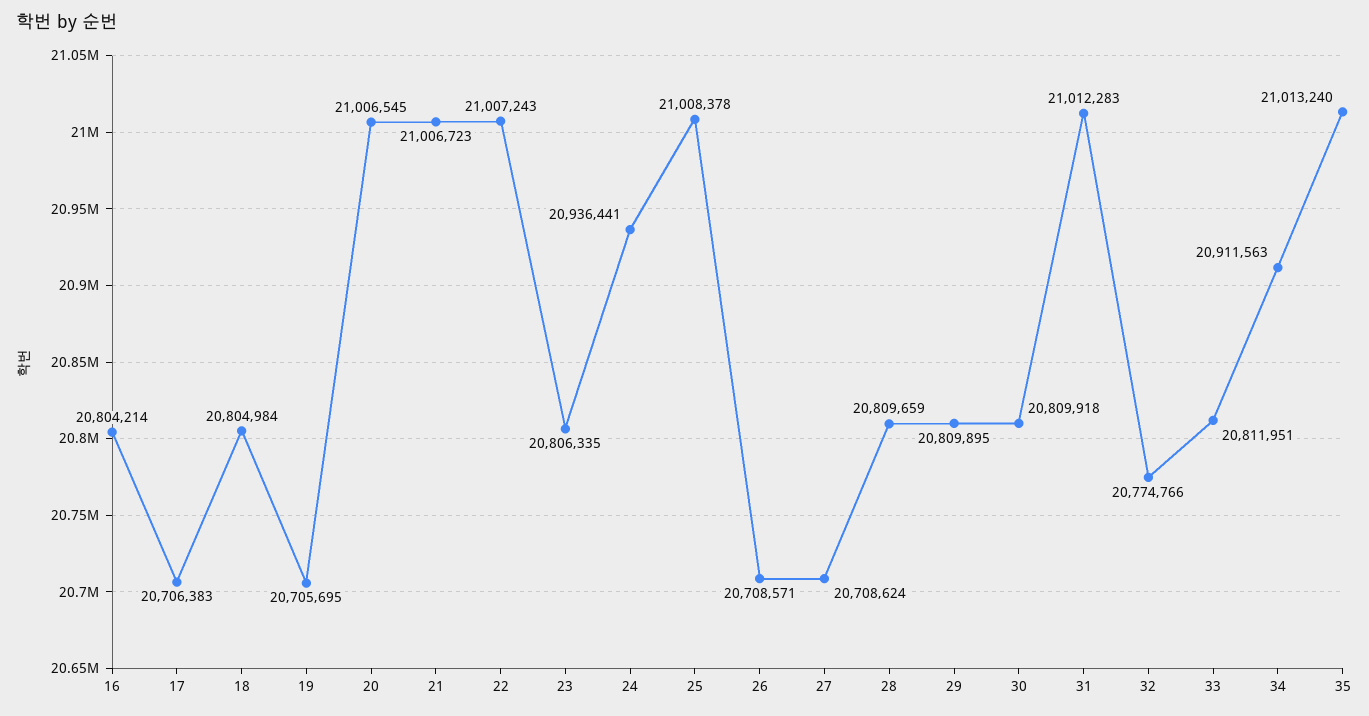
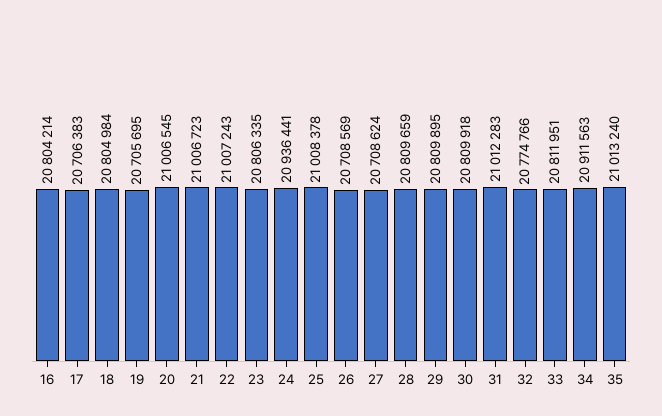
  {
    "16": 20804214,
    "17": 20706383,
    "18": 20804984,
    "19": 20705695,
    "20": 21006545,
    "21": 21006723,
    "22": 21007243,
    "23": 20806335,
    "24": 20936441,
    "25": 21008378,
-   "26": 20708571,
+   "26": 20708569,
    "27": 20708624,
    "28": 20809659,
    "29": 20809895,
    "30": 20809918,
    "31": 21012283,
    "32": 20774766,
    "33": 20811951,
    "34": 20911563,
    "35": 21013240
  }

